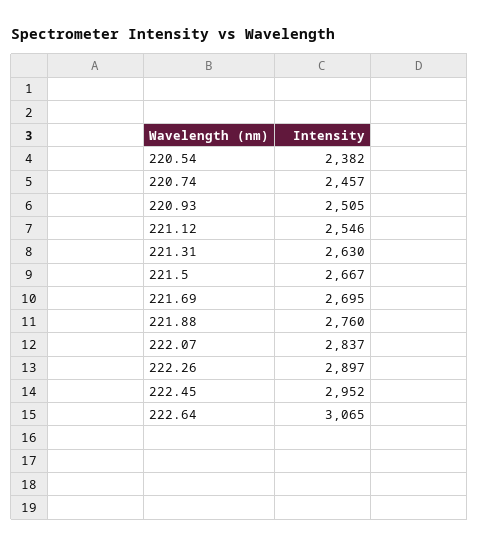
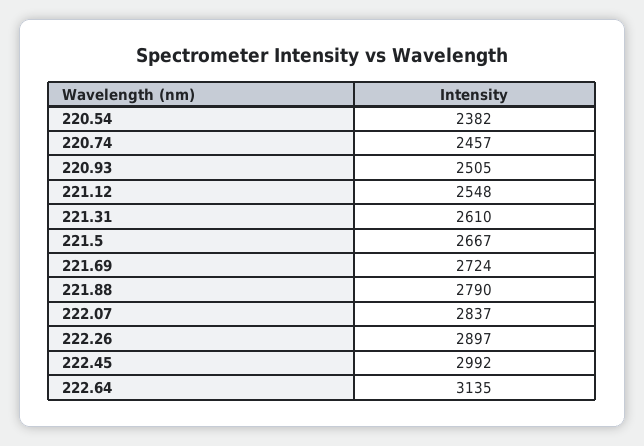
  {
    "220.54": 2382,
    "220.74": 2457,
    "220.93": 2505,
-   "221.12": 2546,
+   "221.12": 2548,
-   "221.31": 2630,
+   "221.31": 2610,
    "221.5": 2667,
-   "221.69": 2695,
+   "221.69": 2724,
-   "221.88": 2760,
+   "221.88": 2790,
    "222.07": 2837,
    "222.26": 2897,
-   "222.45": 2952,
+   "222.45": 2992,
-   "222.64": 3065
+   "222.64": 3135
  }

